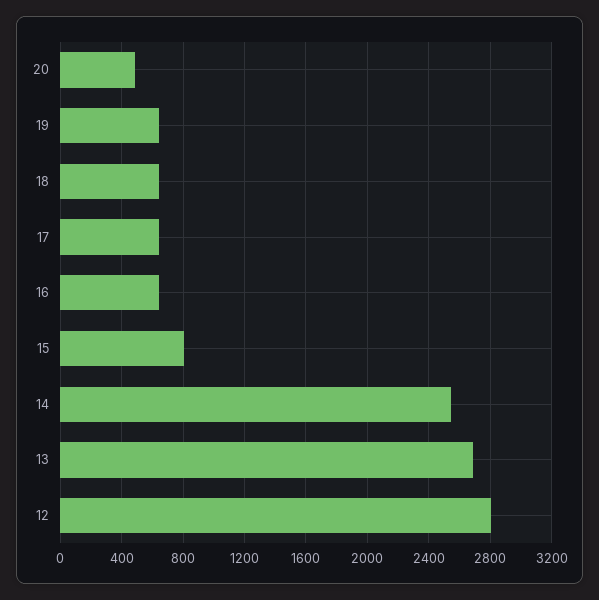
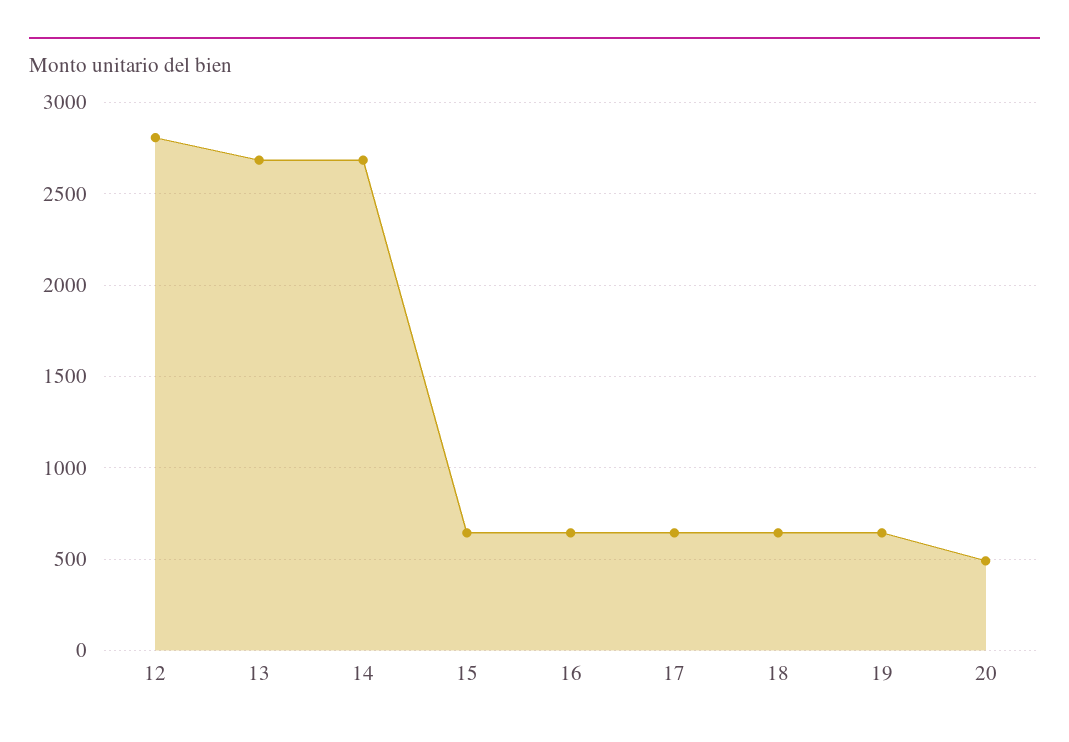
  {
    "20": 500,
    "19": 650,
    "18": 650,
    "17": 650,
    "16": 650,
-   "15": 800,
+   "15": 650,
-   "14": 2550,
+   "14": 2700,
    "13": 2700,
    "12": 2800
  }

